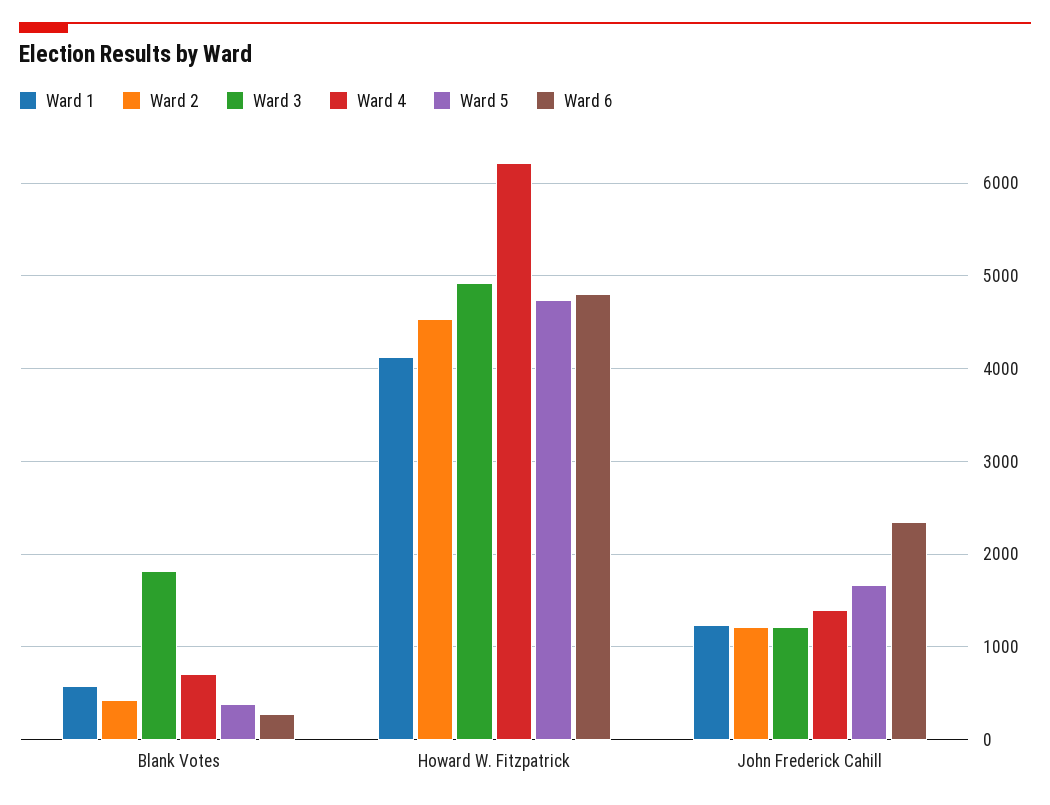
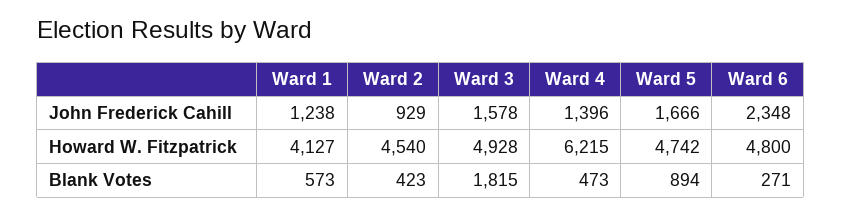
  {
    "Ward 1": {
      "Blank Votes": 573,
      "Howard W. Fitzpatrick": 4127,
      "John Frederick Cahill": 1238
    },
    "Ward 2": {
      "Blank Votes": 423,
      "Howard W. Fitzpatrick": 4540,
-     "John Frederick Cahill": 1200
+     "John Frederick Cahill": 929
    },
    "Ward 3": {
      "Blank Votes": 1815,
      "Howard W. Fitzpatrick": 4928,
-     "John Frederick Cahill": 1200
+     "John Frederick Cahill": 1578
    },
    "Ward 4": {
-     "Blank Votes": 700,
+     "Blank Votes": 473,
      "Howard W. Fitzpatrick": 6215,
      "John Frederick Cahill": 1396
    },
    "Ward 5": {
-     "Blank Votes": 400,
+     "Blank Votes": 894,
      "Howard W. Fitzpatrick": 4742,
      "John Frederick Cahill": 1666
    },
    "Ward 6": {
      "Blank Votes": 271,
      "Howard W. Fitzpatrick": 4800,
      "John Frederick Cahill": 2348
    }
  }

